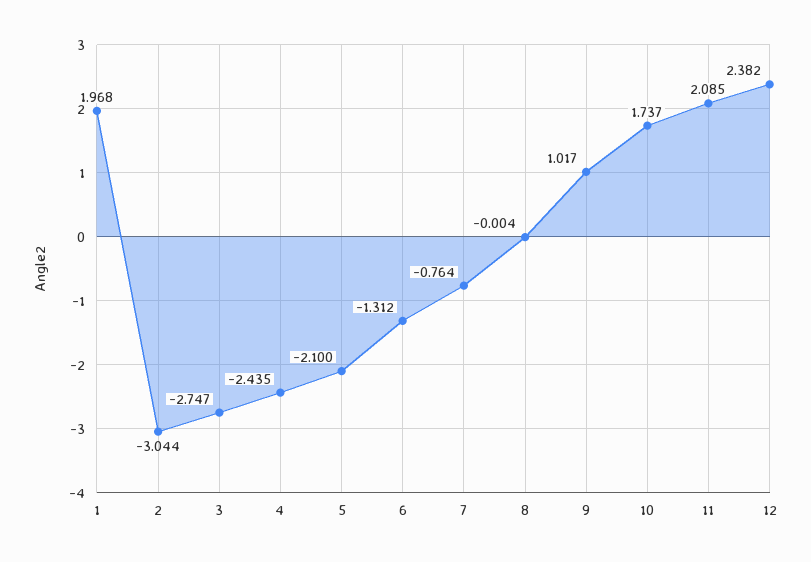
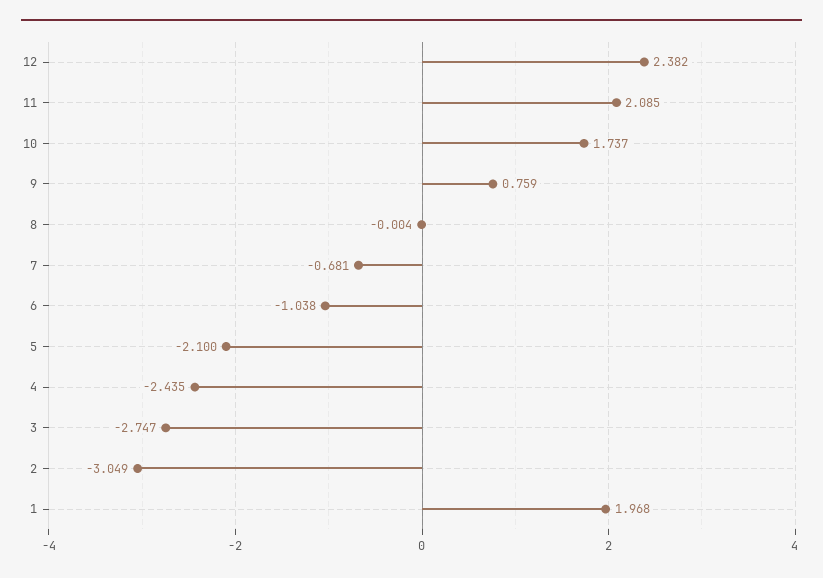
  {
    "1": 1.968,
-   "2": -3.044,
+   "2": -3.049,
    "3": -2.747,
    "4": -2.435,
    "5": -2.1,
-   "6": -1.312,
+   "6": -1.038,
-   "7": -0.764,
+   "7": -0.681,
    "8": -0.004,
-   "9": 1.017,
+   "9": 0.759,
    "10": 1.737,
    "11": 2.085,
    "12": 2.382
  }

